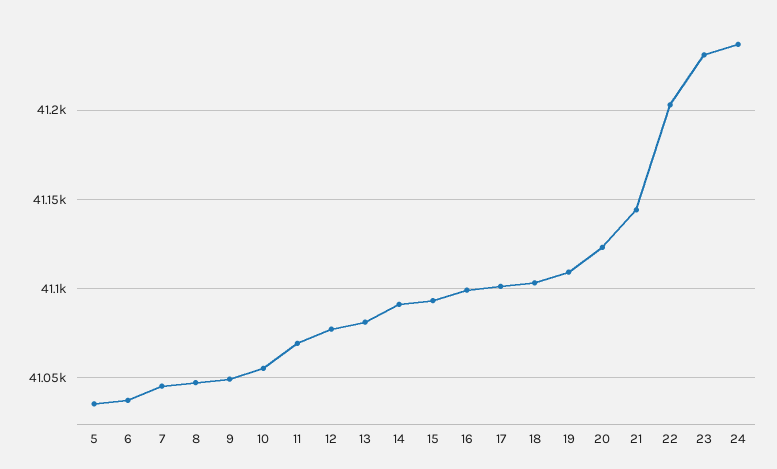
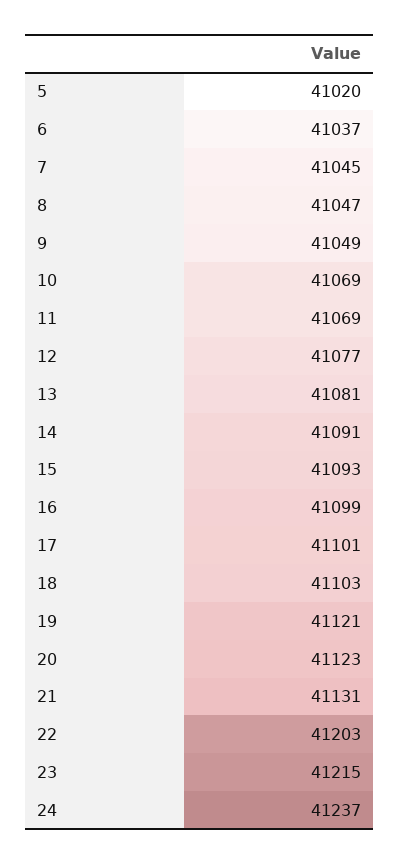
  {
-   "5": 41035,
+   "5": 41020,
    "6": 41037,
    "7": 41045,
    "8": 41047,
    "9": 41049,
-   "10": 41055,
+   "10": 41069,
    "11": 41069,
    "12": 41077,
    "13": 41081,
    "14": 41091,
    "15": 41093,
    "16": 41099,
    "17": 41101,
    "18": 41103,
-   "19": 41110,
+   "19": 41121,
    "20": 41123,
-   "21": 41145,
+   "21": 41131,
    "22": 41203,
-   "23": 41230,
+   "23": 41215,
    "24": 41237
  }

